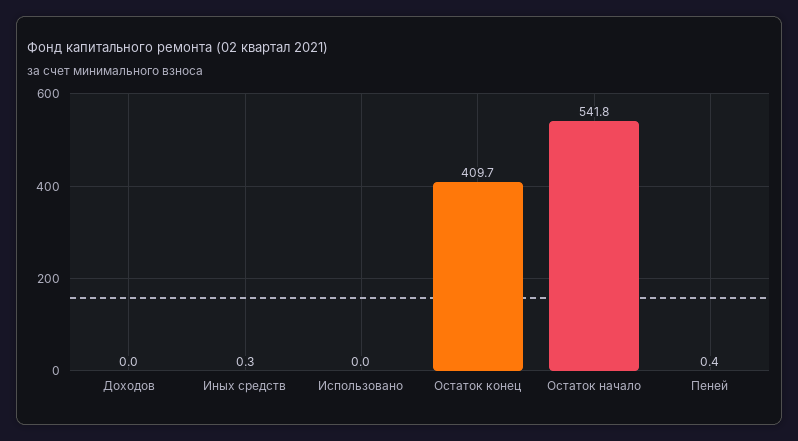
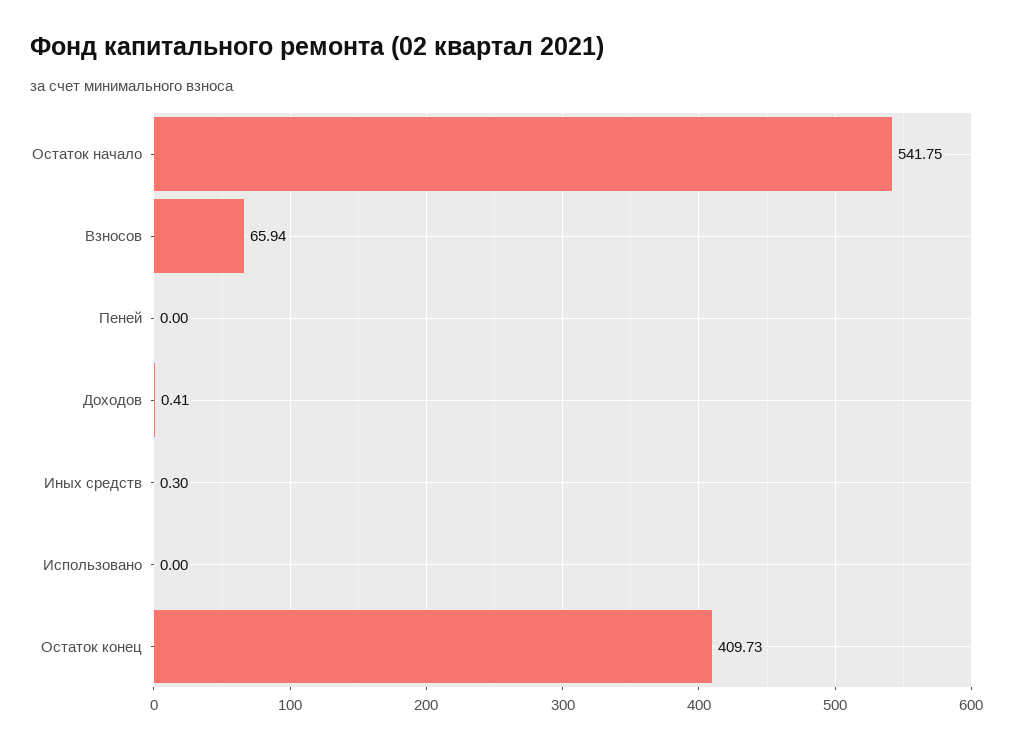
  {
-   "Доходов": 0,
+   "Доходов": 0.41,
    "Иных средств": 0.3,
    "Использовано": 0,
    "Остаток конец": 409.73,
    "Остаток начало": 541.75,
-   "Пеней": 0.4
+   "Пеней": 0,
+   "Взносов": 65.94
  }

